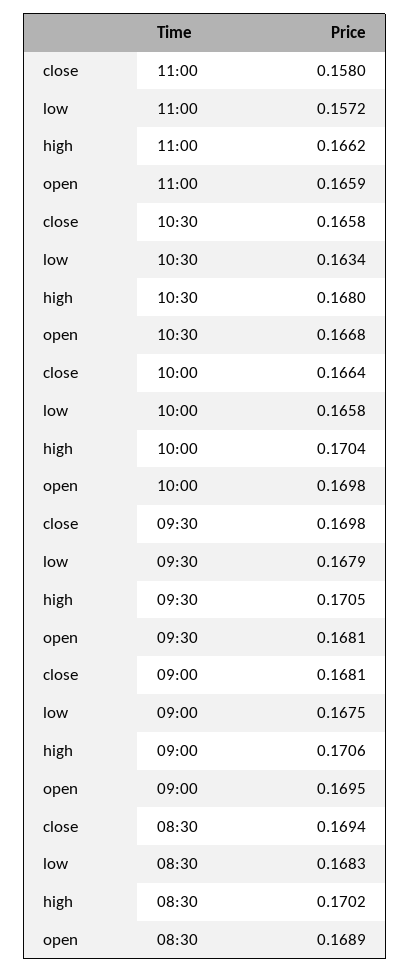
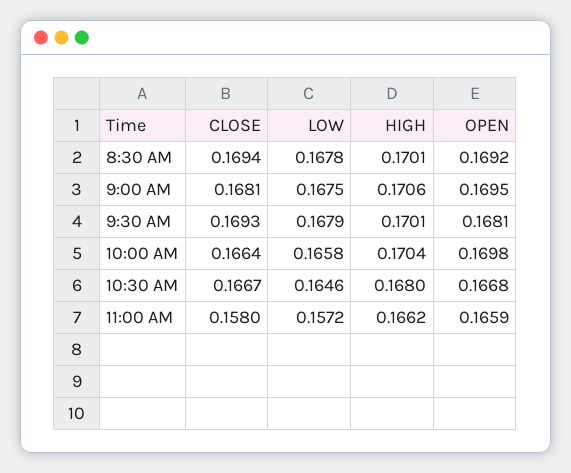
  {
    "close": {
      "11:00": 0.158,
-     "10:30": 0.1658,
+     "10:30": 0.1667,
      "10:00": 0.1664,
-     "09:30": 0.1698,
+     "09:30": 0.1693,
      "09:00": 0.1681,
      "08:30": 0.1694
    },
    "low": {
      "11:00": 0.1572,
-     "10:30": 0.1634,
+     "10:30": 0.1646,
      "10:00": 0.1658,
      "09:30": 0.1679,
      "09:00": 0.1675,
-     "08:30": 0.1683
+     "08:30": 0.1678
    },
    "high": {
      "11:00": 0.1662,
      "10:30": 0.168,
      "10:00": 0.1704,
-     "09:30": 0.1705,
+     "09:30": 0.1701,
      "09:00": 0.1706,
-     "08:30": 0.1702
+     "08:30": 0.1701
    },
    "open": {
      "11:00": 0.1659,
      "10:30": 0.1668,
      "10:00": 0.1698,
      "09:30": 0.1681,
      "09:00": 0.1695,
-     "08:30": 0.1689
+     "08:30": 0.1692
    }
  }

